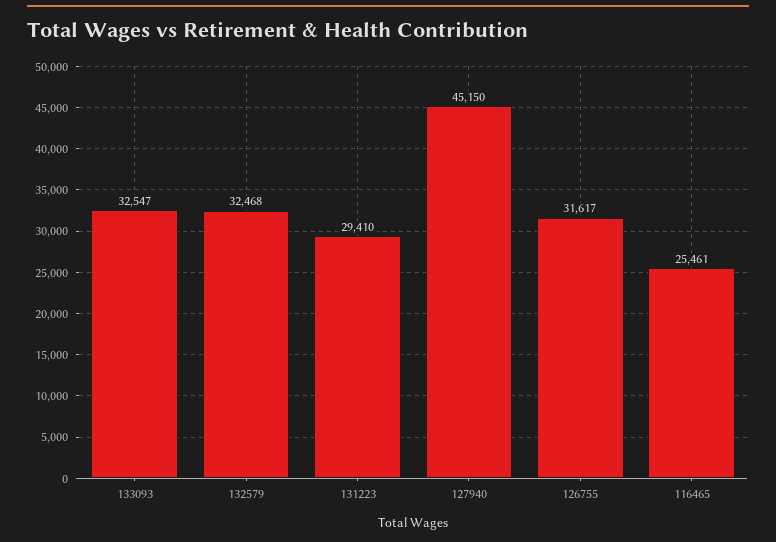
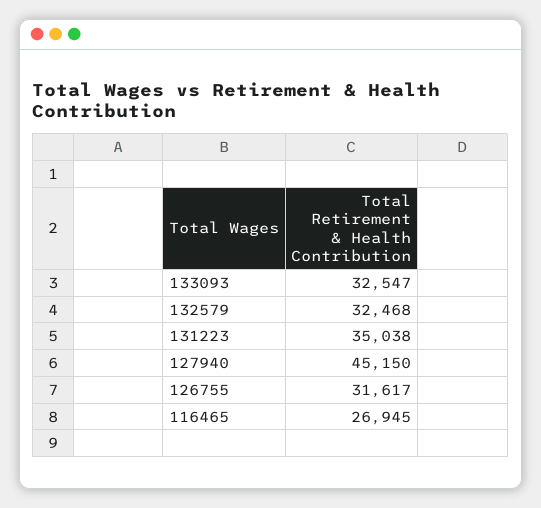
  {
    "133093": 32547,
    "132579": 32468,
-   "131223": 29410,
+   "131223": 35038,
    "127940": 45150,
    "126755": 31617,
-   "116465": 25461
+   "116465": 26945
  }

